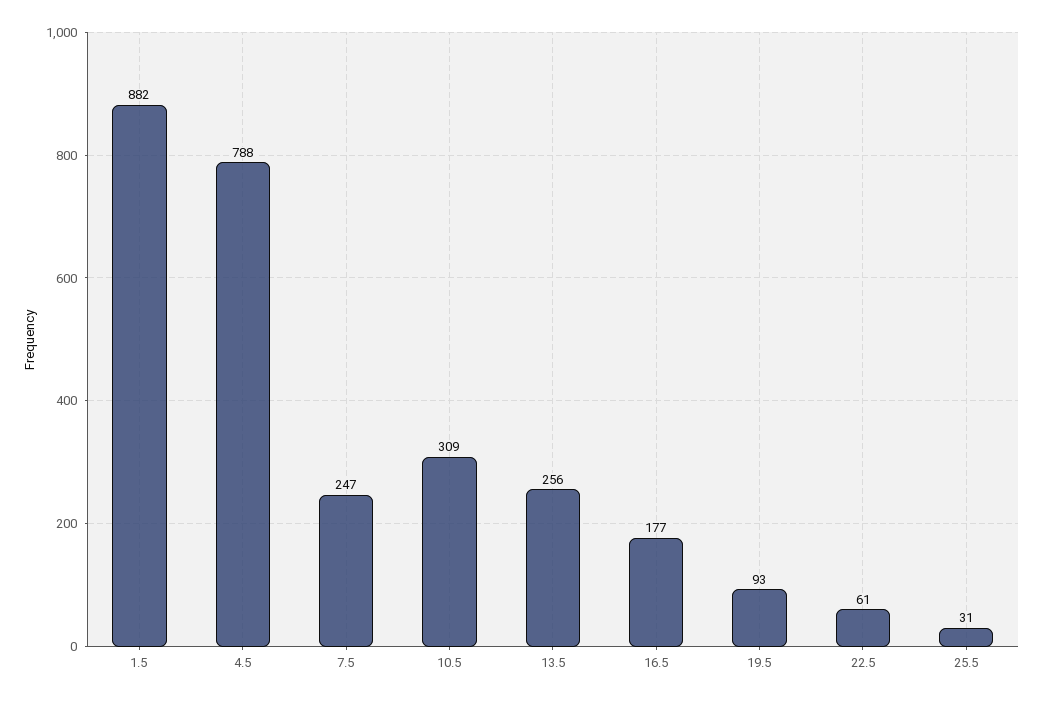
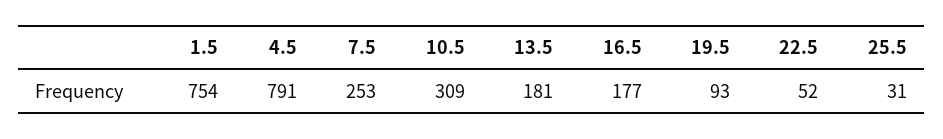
  {
-   "1.5": 882,
+   "1.5": 754,
-   "4.5": 788,
+   "4.5": 791,
-   "7.5": 247,
+   "7.5": 253,
    "10.5": 309,
-   "13.5": 256,
+   "13.5": 181,
    "16.5": 177,
    "19.5": 93,
-   "22.5": 61,
+   "22.5": 52,
    "25.5": 31
  }

